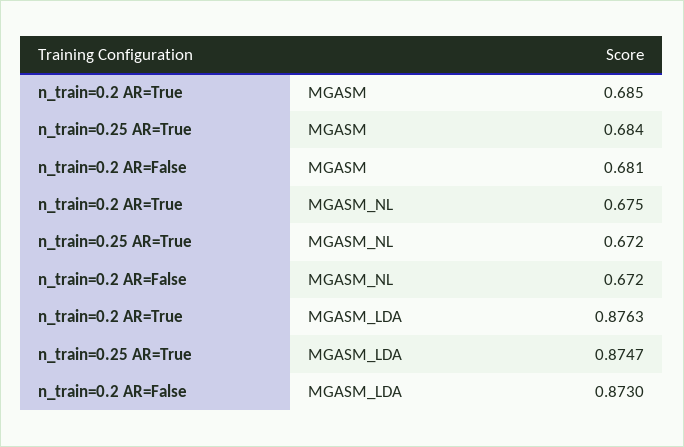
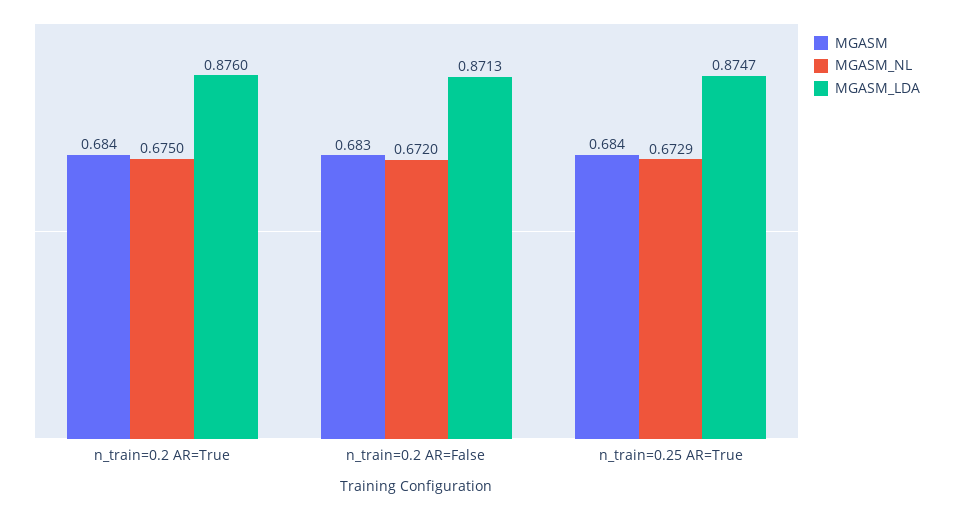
  {
    "MGASM": {
-     "n_train=0.2 AR=True": 0.685,
+     "n_train=0.2 AR=True": 0.684,
      "n_train=0.25 AR=True": 0.684,
-     "n_train=0.2 AR=False": 0.681
+     "n_train=0.2 AR=False": 0.683
    },
    "MGASM_NL": {
      "n_train=0.2 AR=True": 0.675,
-     "n_train=0.25 AR=True": 0.672,
+     "n_train=0.25 AR=True": 0.6729,
      "n_train=0.2 AR=False": 0.672
    },
    "MGASM_LDA": {
-     "n_train=0.2 AR=True": 0.8763,
+     "n_train=0.2 AR=True": 0.876,
      "n_train=0.25 AR=True": 0.8747,
-     "n_train=0.2 AR=False": 0.873
+     "n_train=0.2 AR=False": 0.8713
    }
  }

